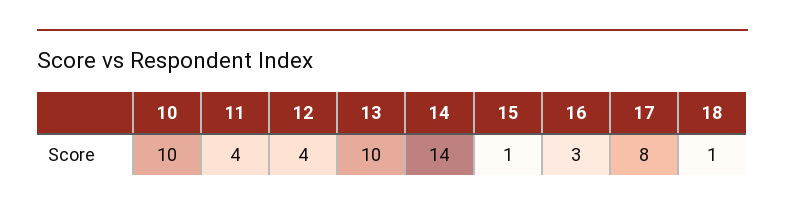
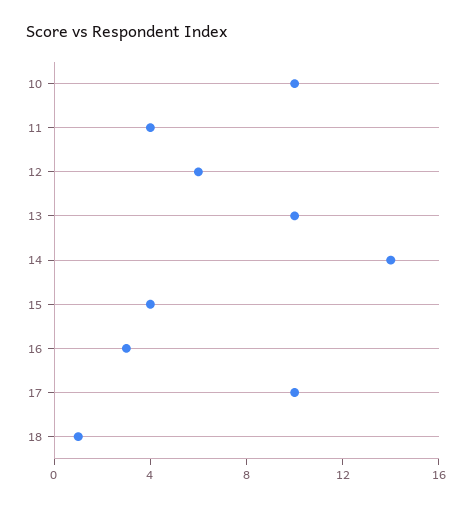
  {
    "10": 10,
    "11": 4,
-   "12": 4,
+   "12": 6,
    "13": 10,
    "14": 14,
-   "15": 1,
+   "15": 4,
    "16": 3,
-   "17": 8,
+   "17": 10,
    "18": 1
  }

